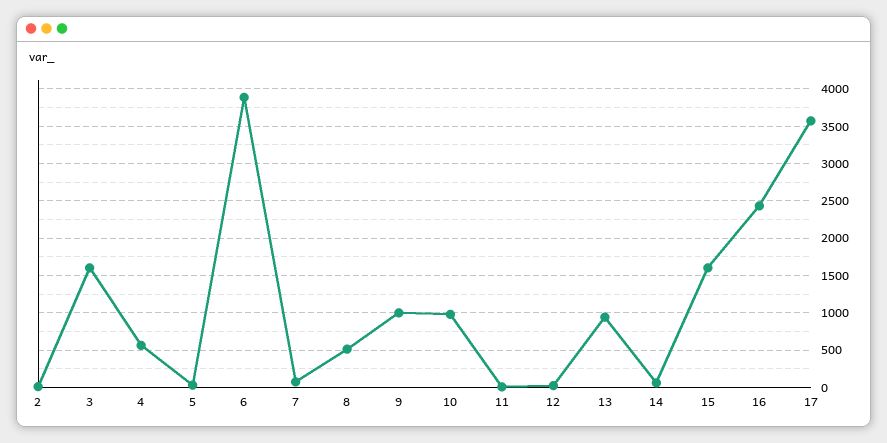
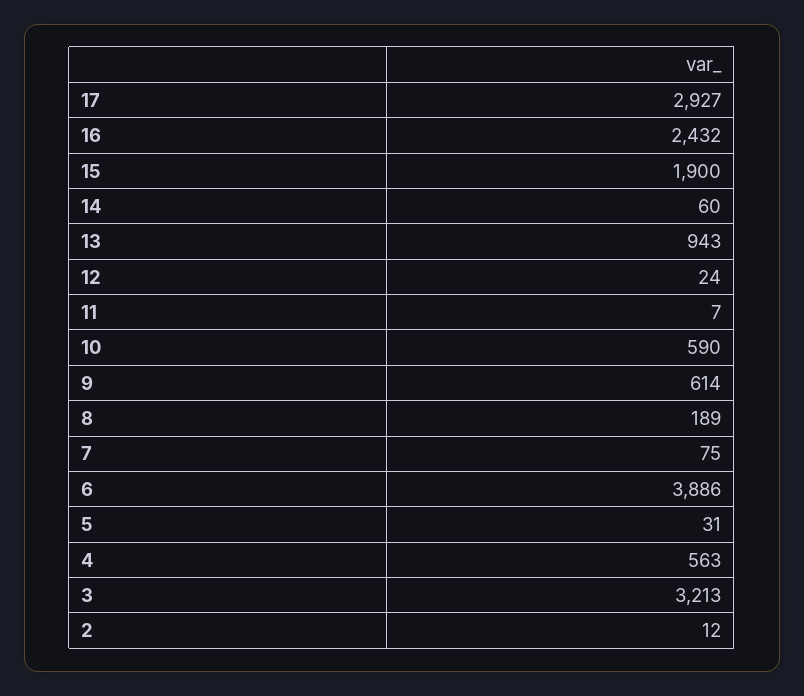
  {
    "2": 12,
-   "3": 1600,
+   "3": 3213,
    "4": 563,
    "5": 31,
    "6": 3886,
    "7": 75,
-   "8": 500,
+   "8": 189,
-   "9": 1000,
+   "9": 614,
-   "10": 1000,
+   "10": 590,
    "11": 7,
    "12": 24,
    "13": 943,
    "14": 60,
-   "15": 1600,
+   "15": 1900,
    "16": 2432,
-   "17": 3600
+   "17": 2927
  }

